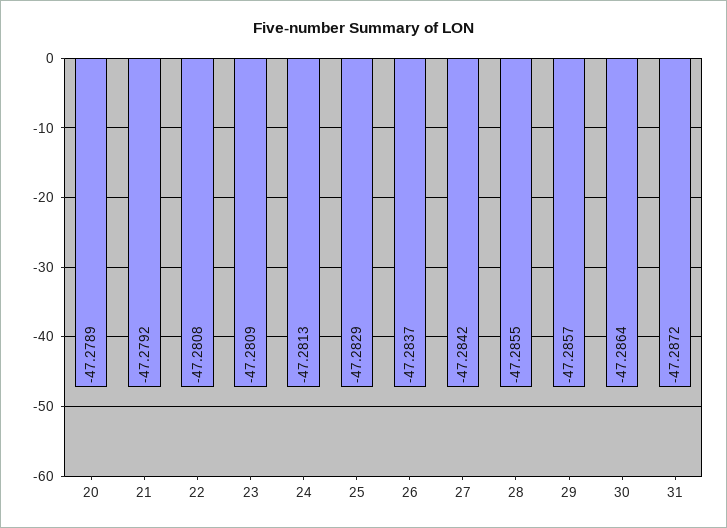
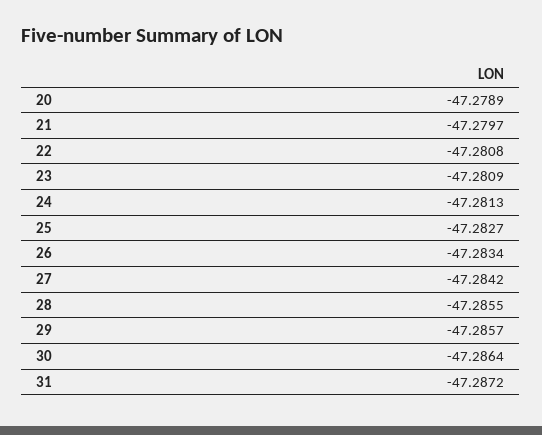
  {
    "20": -47.2789,
-   "21": -47.2792,
+   "21": -47.2797,
    "22": -47.2808,
    "23": -47.2809,
    "24": -47.2813,
-   "25": -47.2829,
+   "25": -47.2827,
-   "26": -47.2837,
+   "26": -47.2834,
    "27": -47.2842,
    "28": -47.2855,
    "29": -47.2857,
    "30": -47.2864,
    "31": -47.2872
  }

